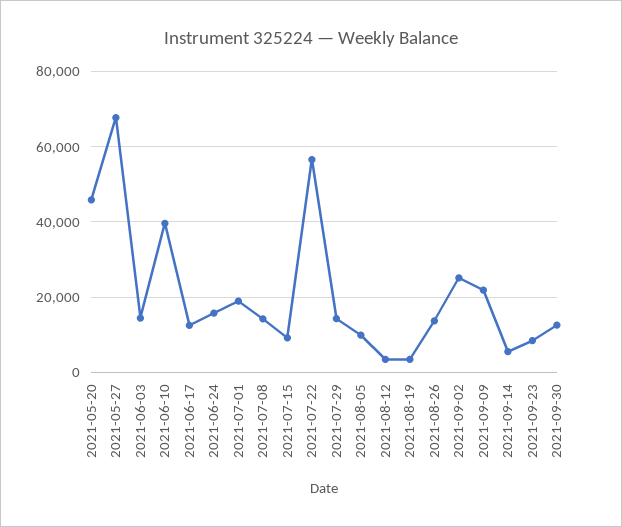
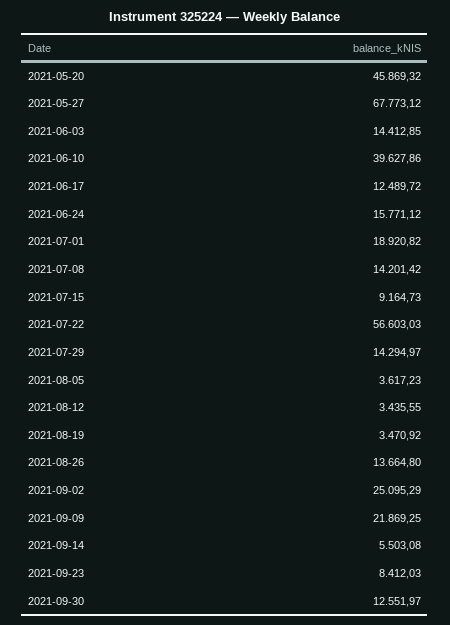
  {
    "2021-05-20": 45869.32,
    "2021-05-27": 67773.12,
    "2021-06-03": 14412.85,
    "2021-06-10": 39627.86,
    "2021-06-17": 12489.72,
    "2021-06-24": 15771.12,
    "2021-07-01": 18920.82,
    "2021-07-08": 14201.42,
    "2021-07-15": 9164.73,
    "2021-07-22": 56603.03,
    "2021-07-29": 14294.97,
-   "2021-08-05": 10000,
+   "2021-08-05": 3617.23,
    "2021-08-12": 3435.55,
    "2021-08-19": 3470.92,
    "2021-08-26": 13664.8,
    "2021-09-02": 25095.29,
    "2021-09-09": 21869.25,
    "2021-09-14": 5503.08,
    "2021-09-23": 8412.03,
    "2021-09-30": 12551.97
  }

